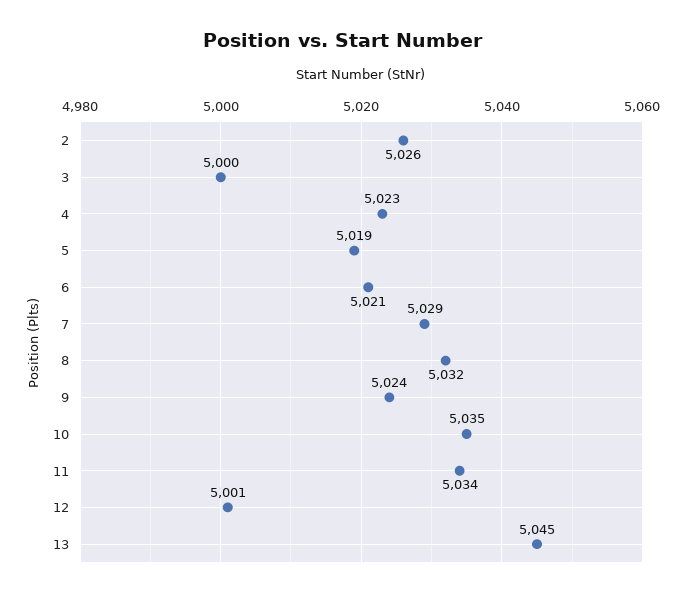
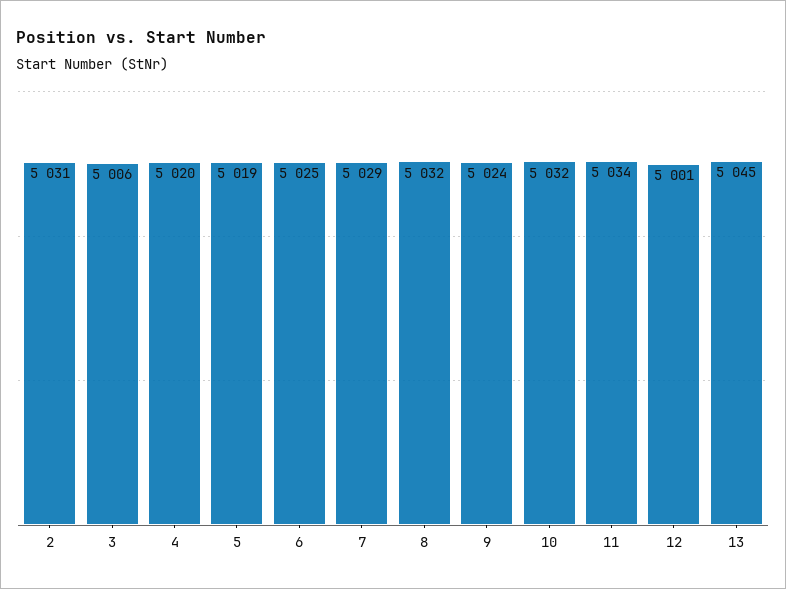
  {
-   "2": 5026,
+   "2": 5031,
-   "3": 5000,
+   "3": 5006,
-   "4": 5023,
+   "4": 5020,
    "5": 5019,
-   "6": 5021,
+   "6": 5025,
    "7": 5029,
    "8": 5032,
    "9": 5024,
-   "10": 5035,
+   "10": 5032,
    "11": 5034,
    "12": 5001,
    "13": 5045
  }

